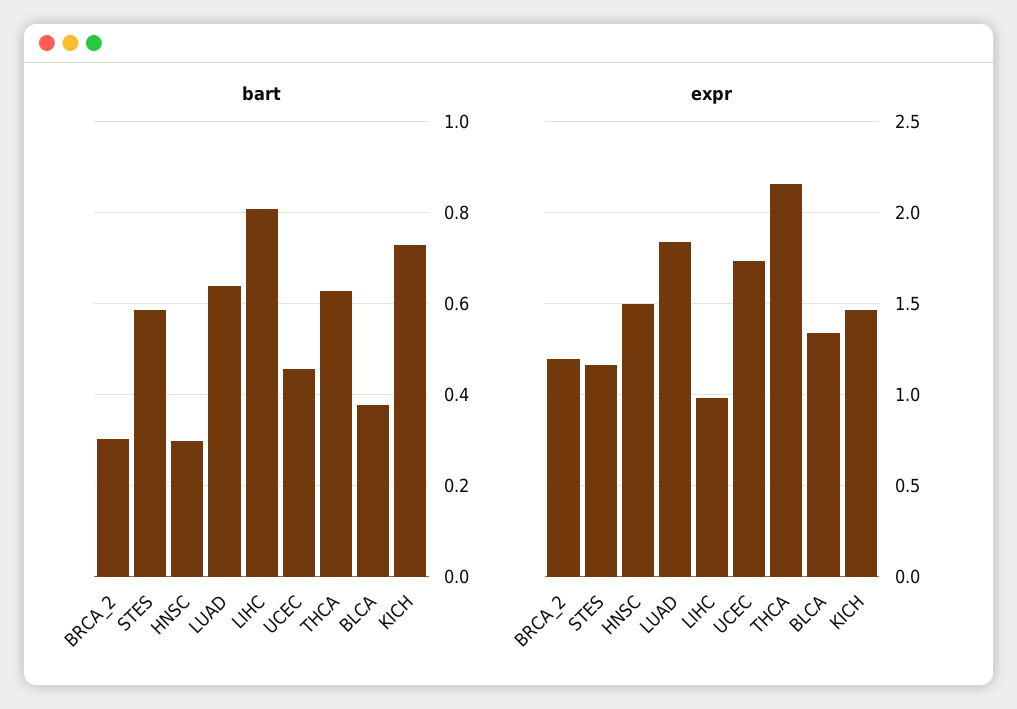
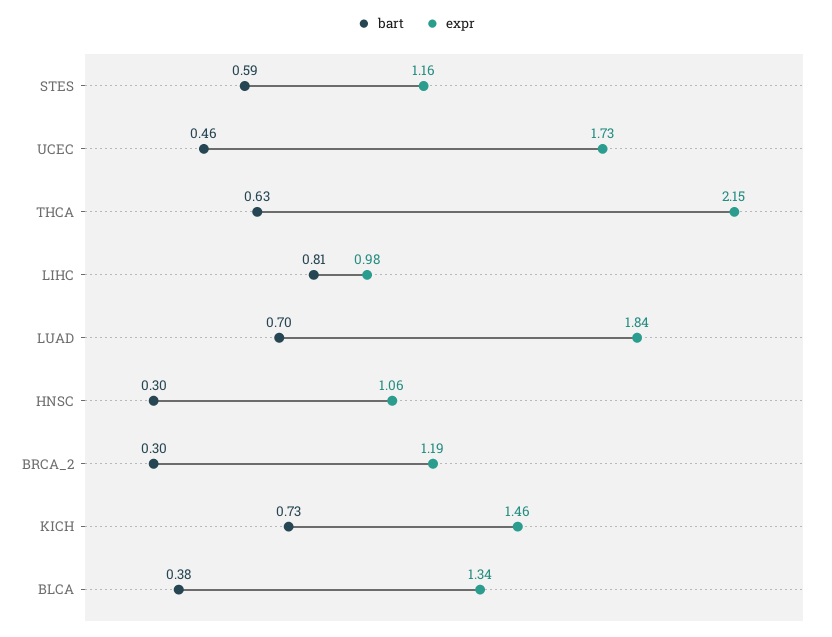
  {
    "bart": {
      "BRCA_2": 0.3,
      "STES": 0.59,
      "HNSC": 0.3,
-     "LUAD": 0.64,
+     "LUAD": 0.7,
      "LIHC": 0.81,
      "UCEC": 0.46,
      "THCA": 0.63,
      "BLCA": 0.38,
      "KICH": 0.73
    },
    "expr": {
      "BRCA_2": 1.19,
      "STES": 1.16,
-     "HNSC": 1.5,
+     "HNSC": 1.06,
      "LUAD": 1.84,
      "LIHC": 0.98,
      "UCEC": 1.73,
      "THCA": 2.15,
      "BLCA": 1.34,
      "KICH": 1.46
    }
  }

